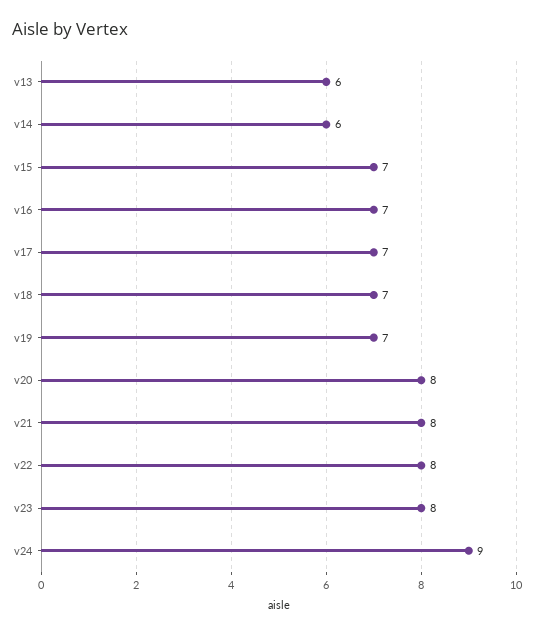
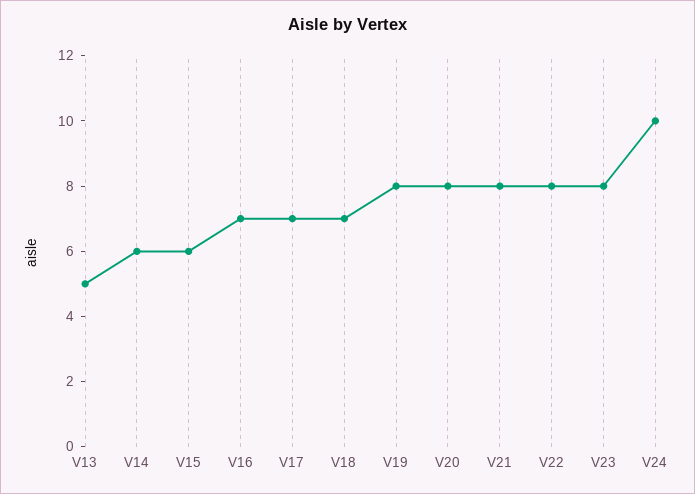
  {
-   "v13": 6,
+   "v13": 5,
    "v14": 6,
-   "v15": 7,
+   "v15": 6,
    "v16": 7,
    "v17": 7,
    "v18": 7,
-   "v19": 7,
+   "v19": 8,
    "v20": 8,
    "v21": 8,
    "v22": 8,
    "v23": 8,
-   "v24": 9
+   "v24": 10
  }

